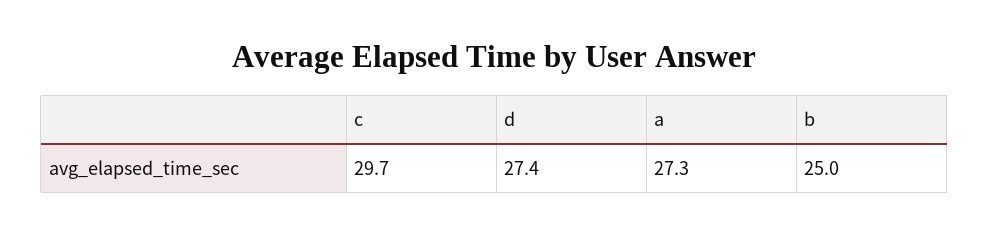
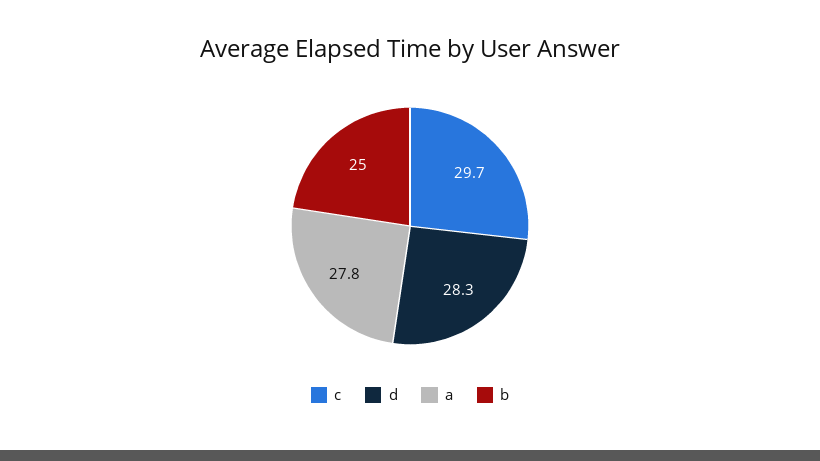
  {
    "c": 29.7,
-   "d": 27.4,
+   "d": 28.3,
-   "a": 27.3,
+   "a": 27.8,
    "b": 25
  }

